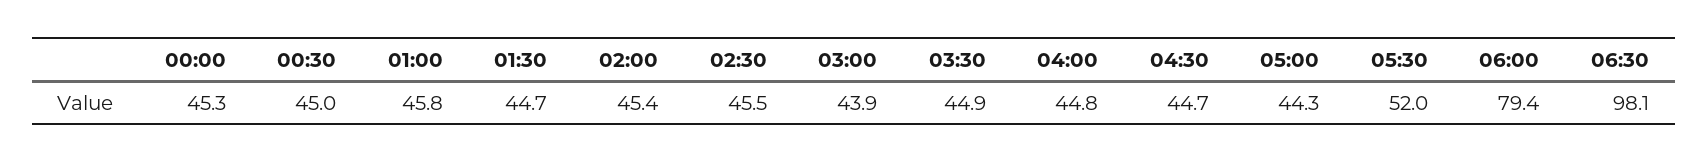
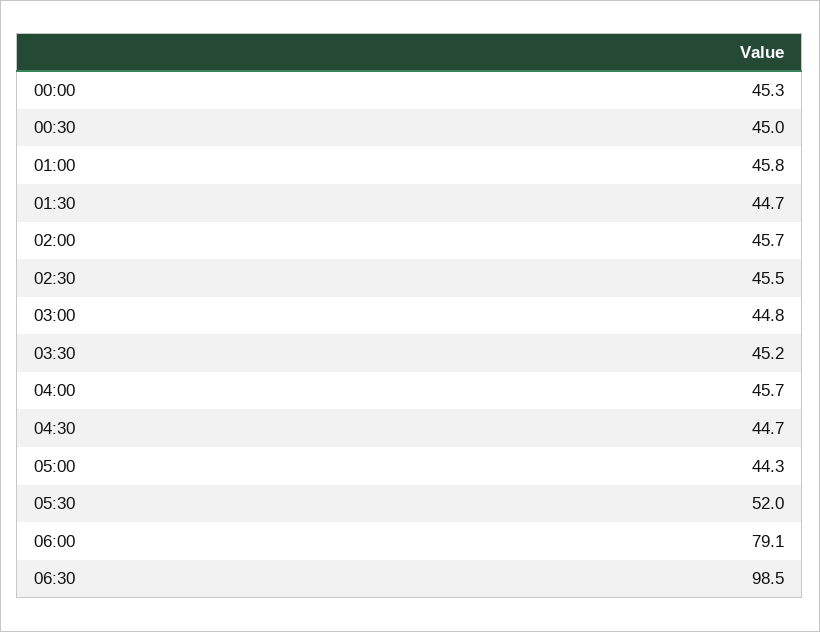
  {
    "00:00": 45.3,
    "00:30": 45,
    "01:00": 45.8,
    "01:30": 44.7,
-   "02:00": 45.4,
+   "02:00": 45.7,
    "02:30": 45.5,
-   "03:00": 43.9,
+   "03:00": 44.8,
-   "03:30": 44.9,
+   "03:30": 45.2,
-   "04:00": 44.8,
+   "04:00": 45.7,
    "04:30": 44.7,
    "05:00": 44.3,
    "05:30": 52,
-   "06:00": 79.4,
+   "06:00": 79.1,
-   "06:30": 98.1
+   "06:30": 98.5
  }

